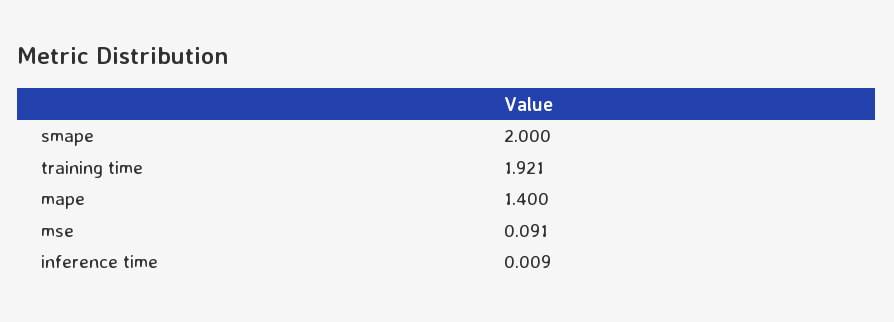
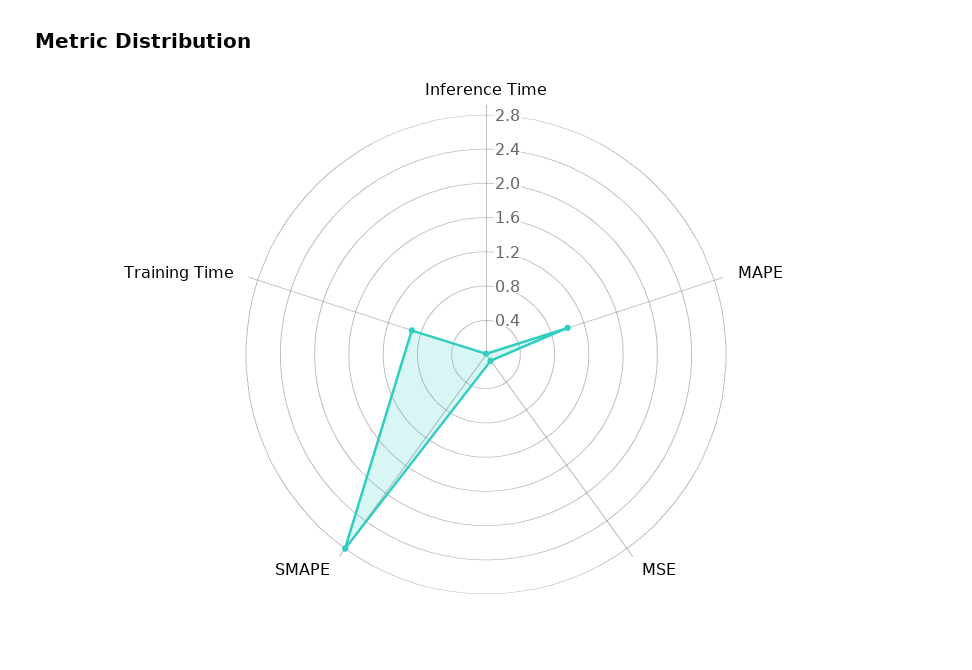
  {
-   "smape": 2,
+   "smape": 2.8,
-   "training time": 1.921,
+   "training time": 0.9,
-   "mape": 1.4,
+   "mape": 1,
    "mse": 0.091,
    "inference time": 0.009
  }

